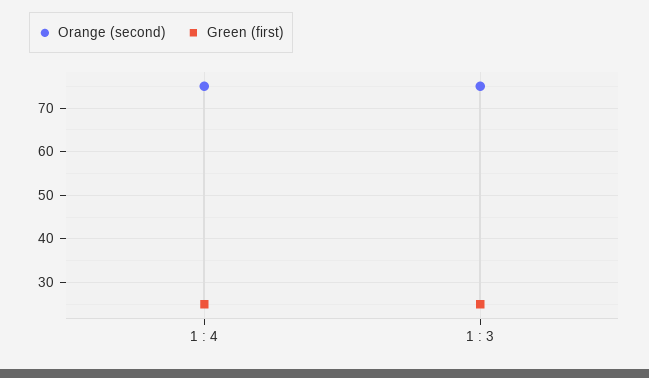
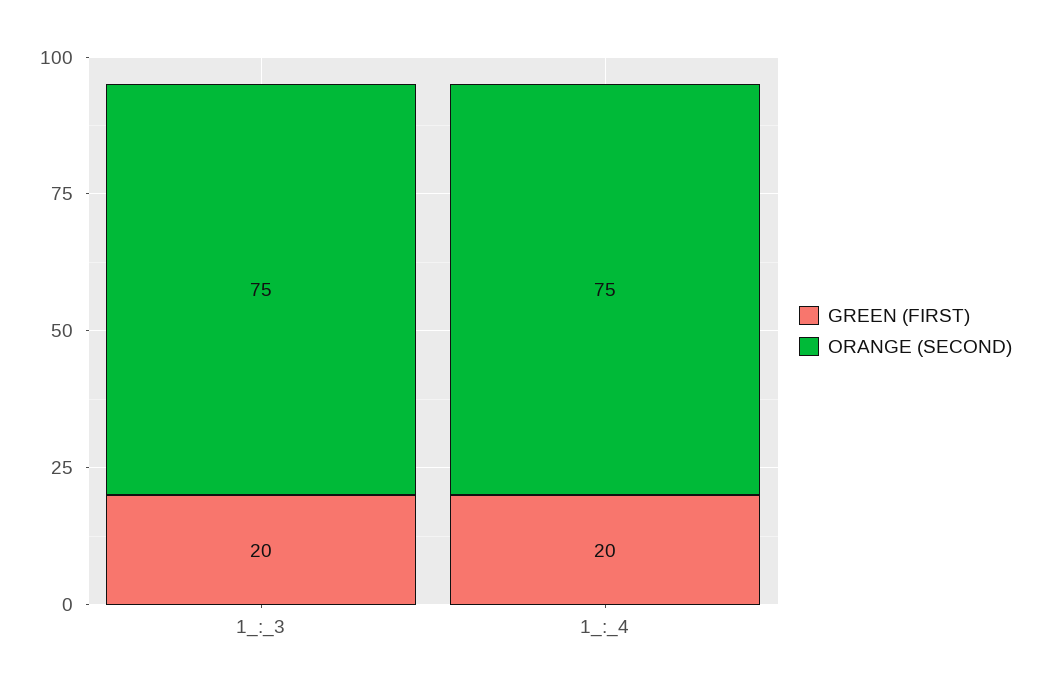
  {
    "Orange (second)": {
      "1 : 4": 75,
      "1 : 3": 75
    },
    "Green (first)": {
-     "1 : 4": 25,
+     "1 : 4": 20,
-     "1 : 3": 25
+     "1 : 3": 20
    }
  }

